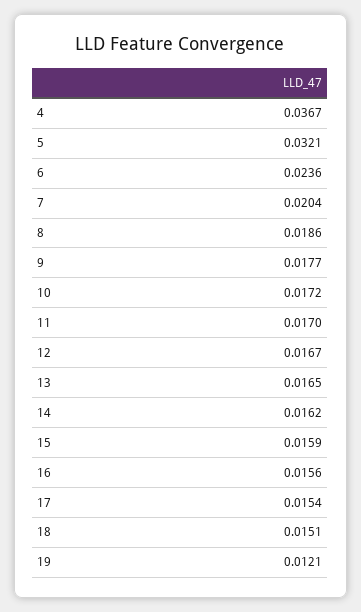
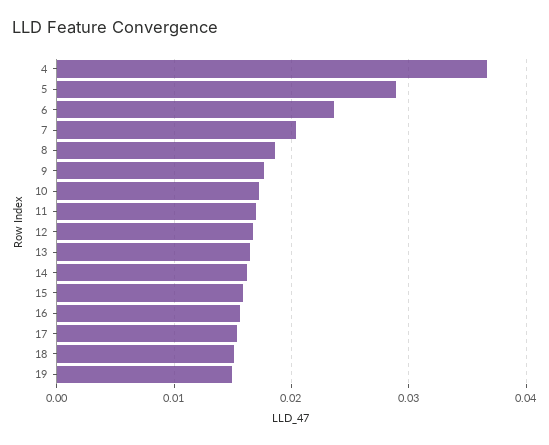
  {
    "4": 0.0367,
-   "5": 0.0321,
+   "5": 0.029,
    "6": 0.0236,
    "7": 0.0204,
    "8": 0.0186,
    "9": 0.0177,
    "10": 0.0172,
    "11": 0.017,
    "12": 0.0167,
    "13": 0.0165,
    "14": 0.0162,
    "15": 0.0159,
    "16": 0.0156,
    "17": 0.0154,
    "18": 0.0151,
-   "19": 0.0121
+   "19": 0.015
  }

